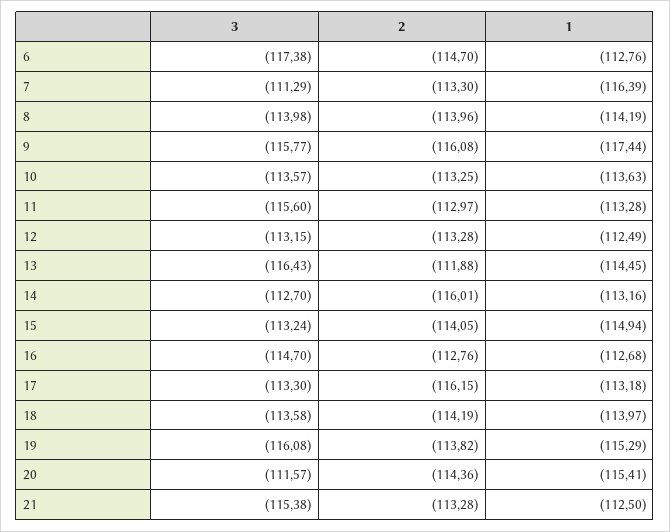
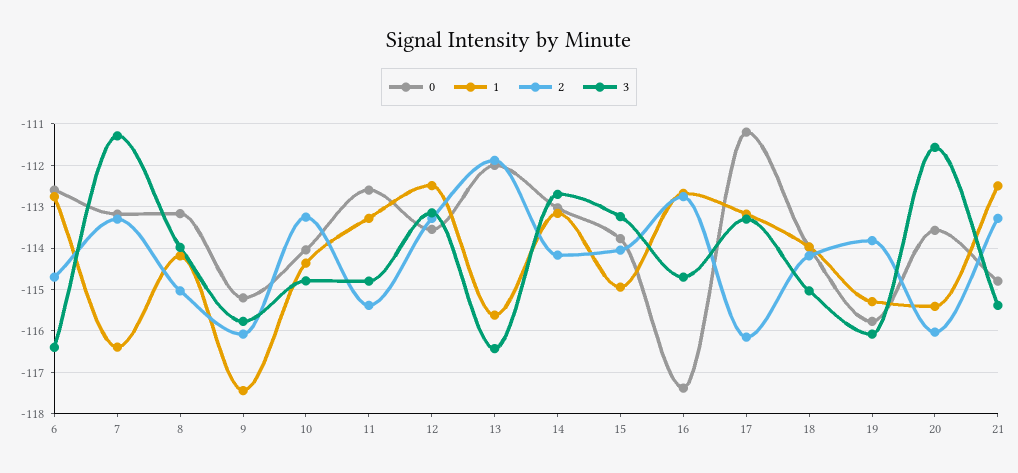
  {
    "3": {
-     "6": -117.38,
+     "6": -116.4,
      "7": -111.29,
      "8": -113.98,
      "9": -115.77,
-     "10": -113.57,
+     "10": -114.8,
-     "11": -115.6,
+     "11": -114.8,
      "12": -113.15,
      "13": -116.43,
      "14": -112.7,
      "15": -113.24,
      "16": -114.7,
      "17": -113.3,
-     "18": -113.58,
+     "18": -115,
      "19": -116.08,
      "20": -111.57,
      "21": -115.38
    },
    "2": {
      "6": -114.7,
      "7": -113.3,
-     "8": -113.96,
+     "8": -115,
      "9": -116.08,
      "10": -113.25,
-     "11": -112.97,
+     "11": -115.4,
      "12": -113.28,
      "13": -111.88,
-     "14": -116.01,
+     "14": -114.2,
      "15": -114.05,
      "16": -112.76,
      "17": -116.15,
      "18": -114.19,
      "19": -113.82,
-     "20": -114.36,
+     "20": -116,
      "21": -113.28
    },
    "1": {
      "6": -112.76,
      "7": -116.39,
      "8": -114.19,
      "9": -117.44,
-     "10": -113.63,
+     "10": -114.4,
      "11": -113.28,
      "12": -112.49,
-     "13": -114.45,
+     "13": -115.6,
      "14": -113.16,
      "15": -114.94,
      "16": -112.68,
      "17": -113.18,
      "18": -113.97,
      "19": -115.29,
      "20": -115.41,
      "21": -112.5
-   }
+   },
+   "0": {
+     "6": -112.6,
+     "7": -113.2,
+     "8": -113.2,
+     "9": -115.2,
+     "10": -114,
+     "11": -112.6,
+     "12": -113.6,
+     "13": -112,
+     "14": -113,
+     "15": -113.8,
+     "16": -117.4,
+     "17": -111.2,
+     "18": -114,
+     "19": -115.8,
+     "20": -113.6,
+     "21": -114.8
+   }
  }

